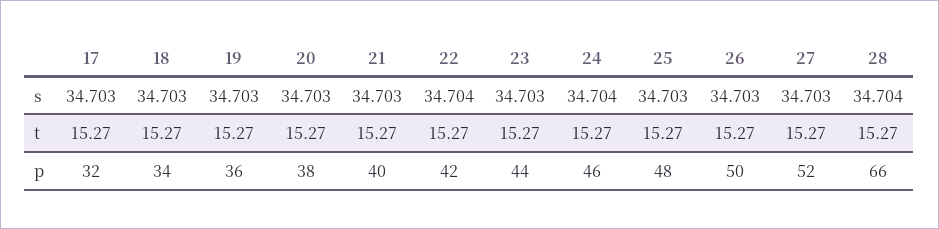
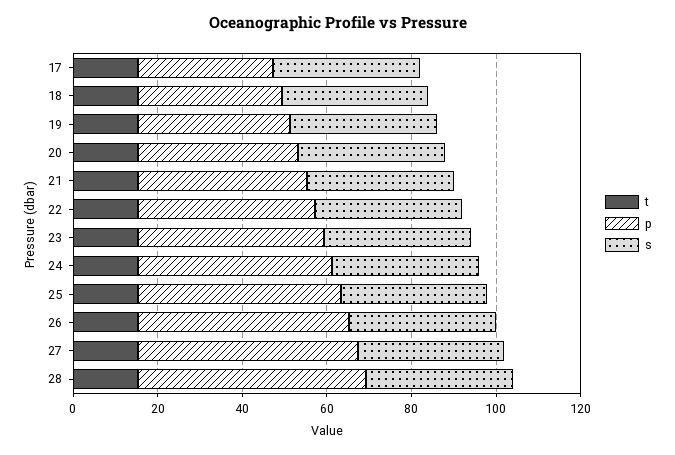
  {
    "s": {
      "17": 34.703,
      "18": 34.703,
      "19": 34.703,
      "20": 34.703,
      "21": 34.703,
      "22": 34.704,
      "23": 34.703,
      "24": 34.704,
      "25": 34.703,
      "26": 34.703,
      "27": 34.703,
      "28": 34.704
    },
    "t": {
      "17": 15.27,
      "18": 15.27,
      "19": 15.27,
      "20": 15.27,
      "21": 15.27,
      "22": 15.27,
      "23": 15.27,
      "24": 15.27,
      "25": 15.27,
      "26": 15.27,
      "27": 15.27,
      "28": 15.27
    },
    "p": {
      "17": 32,
      "18": 34,
      "19": 36,
      "20": 38,
      "21": 40,
      "22": 42,
      "23": 44,
      "24": 46,
      "25": 48,
      "26": 50,
      "27": 52,
-     "28": 66
+     "28": 55
    }
  }

